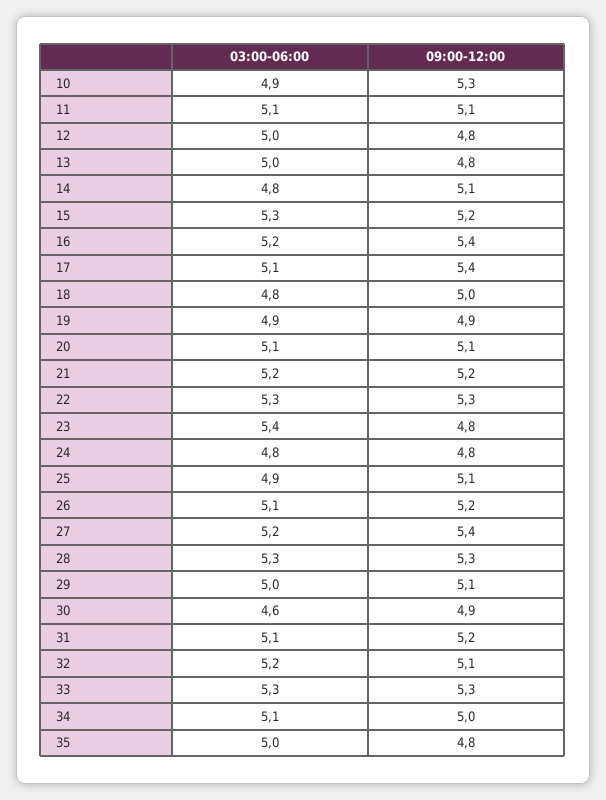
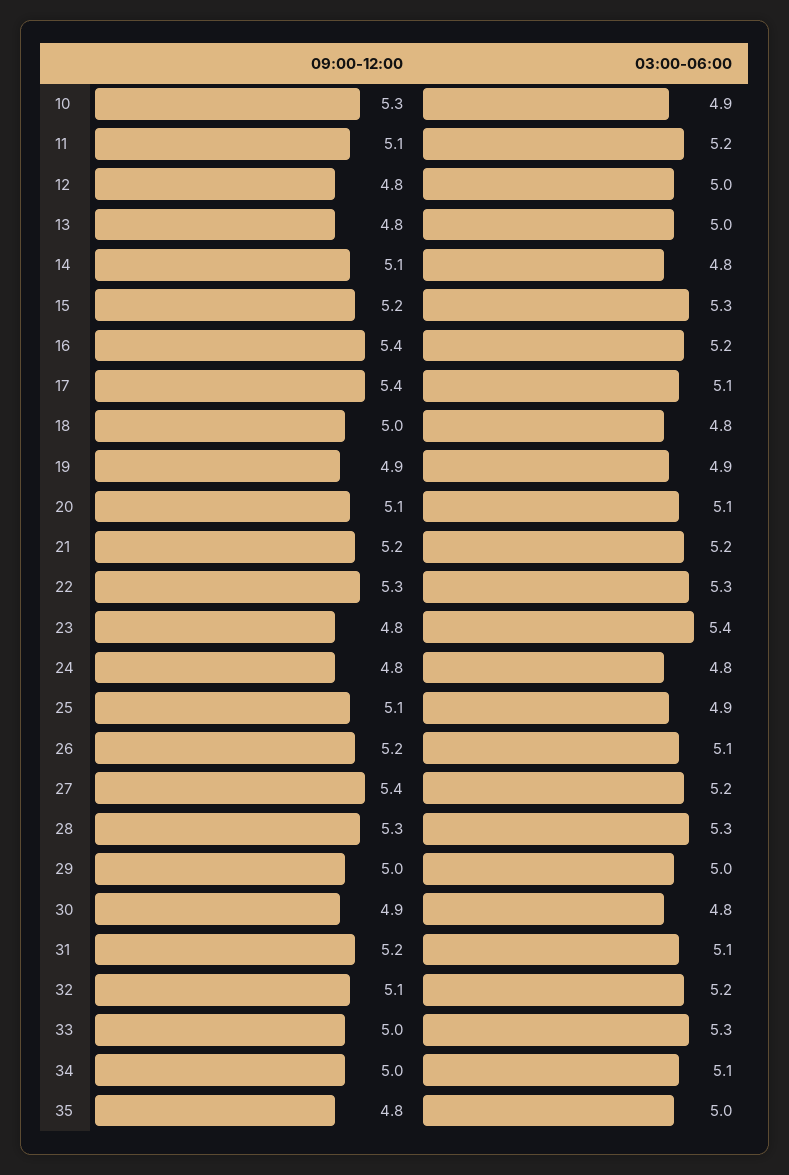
  {
    "03:00-06:00": {
      "10": 4.9,
-     "11": 5.1,
+     "11": 5.2,
      "12": 5,
      "13": 5,
      "14": 4.8,
      "15": 5.3,
      "16": 5.2,
      "17": 5.1,
      "18": 4.8,
      "19": 4.9,
      "20": 5.1,
      "21": 5.2,
      "22": 5.3,
      "23": 5.4,
      "24": 4.8,
      "25": 4.9,
      "26": 5.1,
      "27": 5.2,
      "28": 5.3,
      "29": 5,
-     "30": 4.6,
+     "30": 4.8,
      "31": 5.1,
      "32": 5.2,
      "33": 5.3,
      "34": 5.1,
      "35": 5
    },
    "09:00-12:00": {
      "10": 5.3,
      "11": 5.1,
      "12": 4.8,
      "13": 4.8,
      "14": 5.1,
      "15": 5.2,
      "16": 5.4,
      "17": 5.4,
      "18": 5,
      "19": 4.9,
      "20": 5.1,
      "21": 5.2,
      "22": 5.3,
      "23": 4.8,
      "24": 4.8,
      "25": 5.1,
      "26": 5.2,
      "27": 5.4,
      "28": 5.3,
-     "29": 5.1,
+     "29": 5,
      "30": 4.9,
      "31": 5.2,
      "32": 5.1,
-     "33": 5.3,
+     "33": 5,
      "34": 5,
      "35": 4.8
    }
  }

